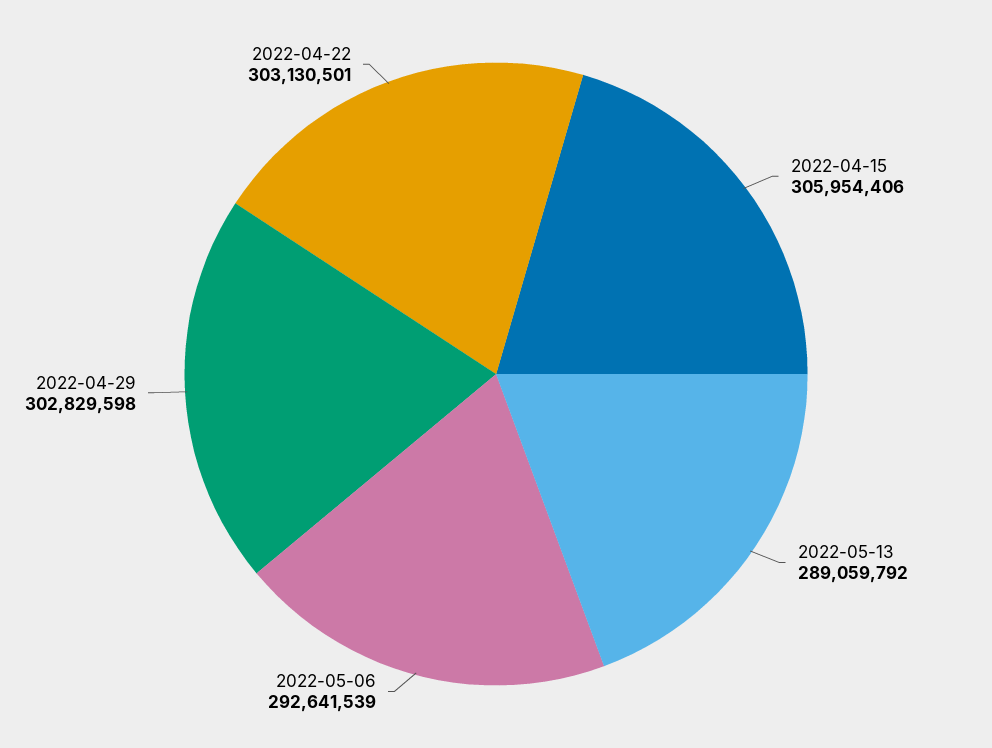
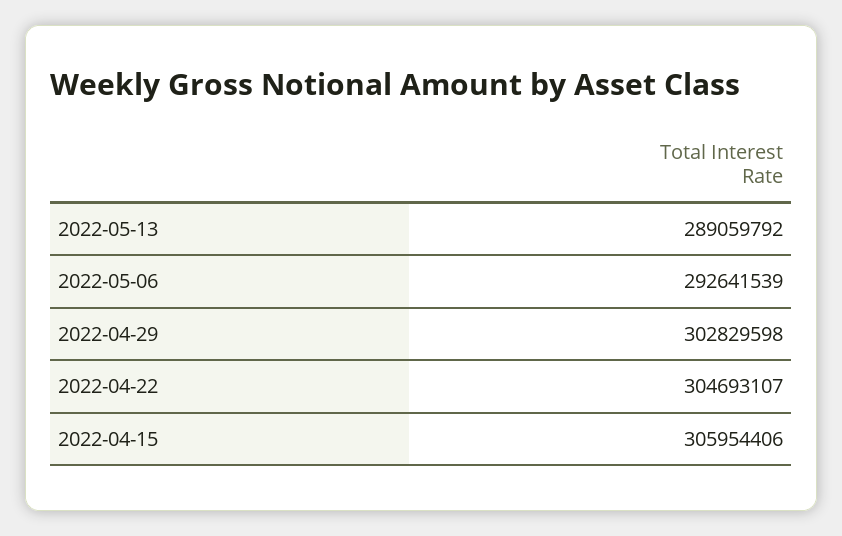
  {
    "2022-04-15": 305954406,
    "2022-05-13": 289059792,
    "2022-05-06": 292641539,
    "2022-04-29": 302829598,
-   "2022-04-22": 303130501
+   "2022-04-22": 304693107
  }

